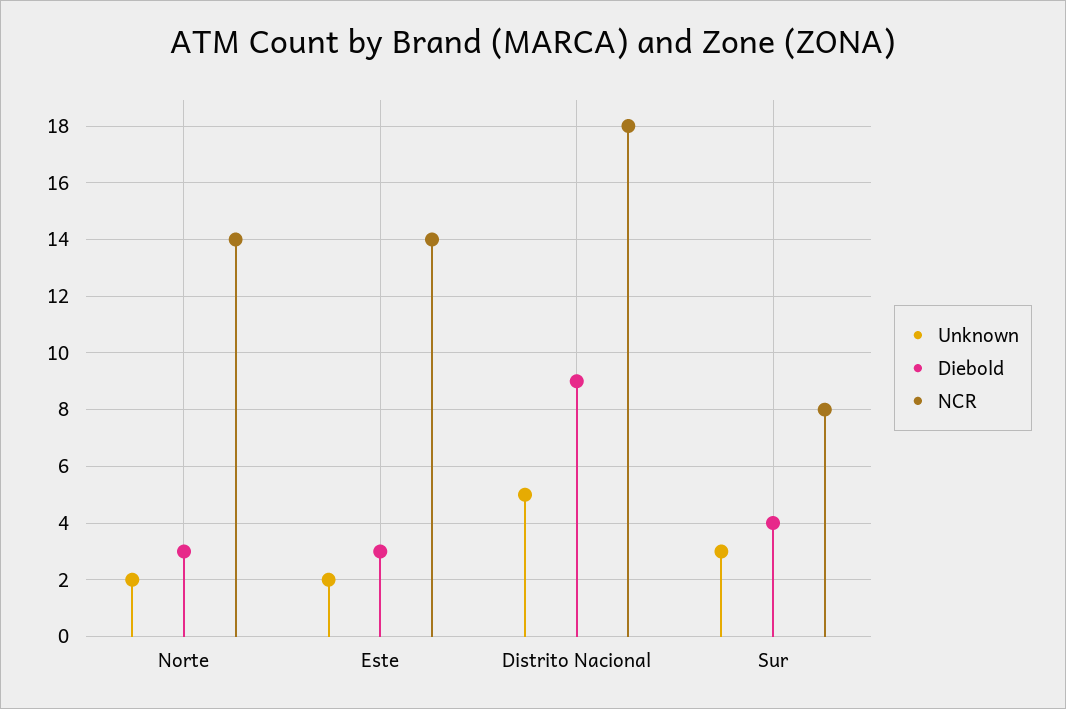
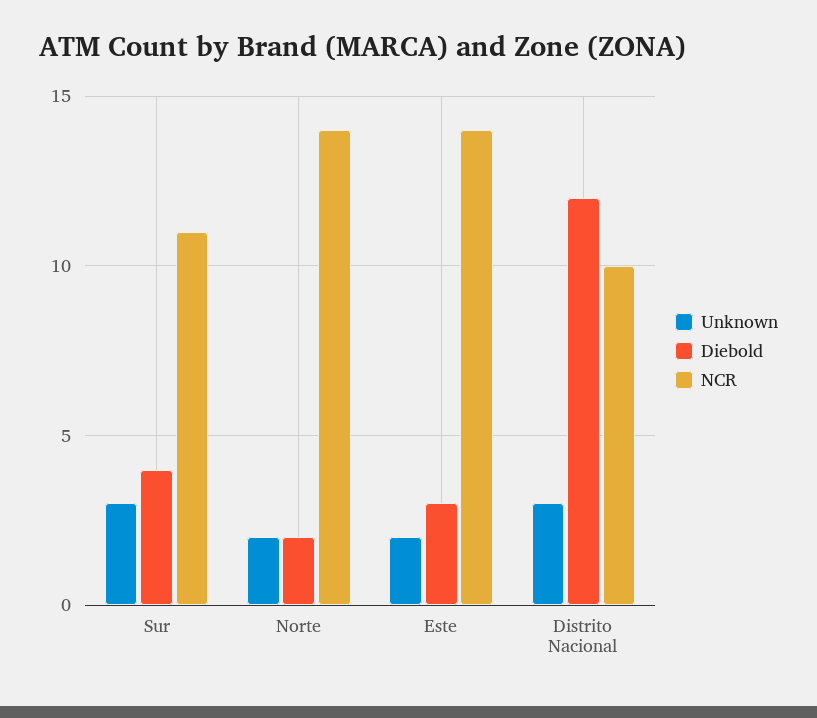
  {
    "Unknown": {
      "Norte": 2,
      "Este": 2,
-     "Distrito Nacional": 5,
+     "Distrito Nacional": 3,
      "Sur": 3
    },
    "Diebold": {
-     "Norte": 3,
+     "Norte": 2,
      "Este": 3,
-     "Distrito Nacional": 9,
+     "Distrito Nacional": 12,
      "Sur": 4
    },
    "NCR": {
      "Norte": 14,
      "Este": 14,
-     "Distrito Nacional": 18,
+     "Distrito Nacional": 10,
-     "Sur": 8
+     "Sur": 11
    }
  }

